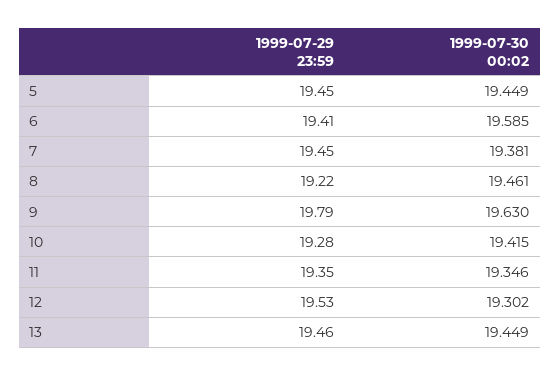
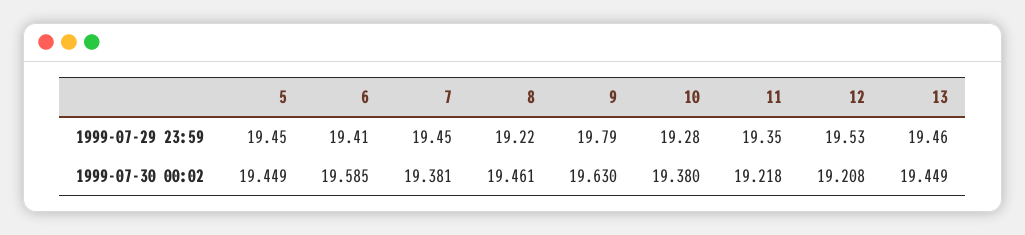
  {
    "1999-07-29 23:59": {
      "5": 19.45,
      "6": 19.41,
      "7": 19.45,
      "8": 19.22,
      "9": 19.79,
      "10": 19.28,
      "11": 19.35,
      "12": 19.53,
      "13": 19.46
    },
    "1999-07-30 00:02": {
      "5": 19.449,
      "6": 19.585,
      "7": 19.381,
      "8": 19.461,
      "9": 19.63,
-     "10": 19.415,
+     "10": 19.38,
-     "11": 19.346,
+     "11": 19.218,
-     "12": 19.302,
+     "12": 19.208,
      "13": 19.449
    }
  }

